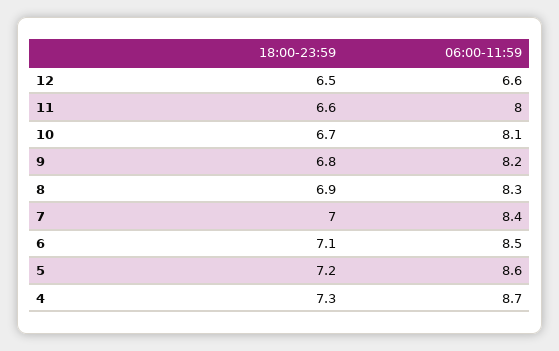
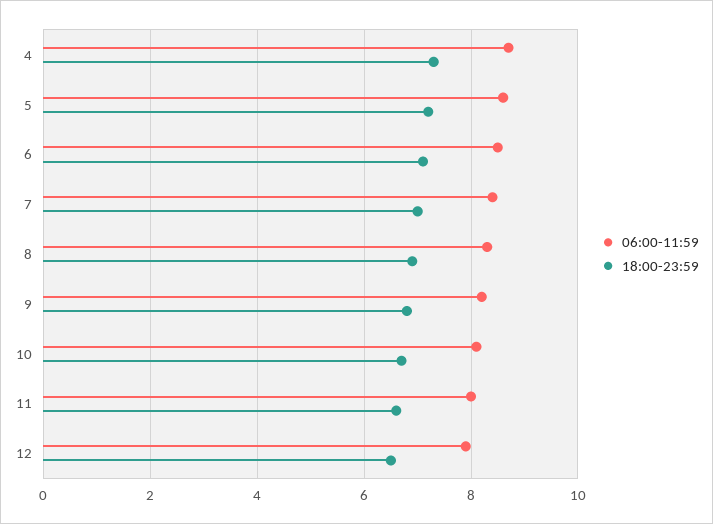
  {
    "18:00-23:59": {
      "12": 6.5,
      "11": 6.6,
      "10": 6.7,
      "9": 6.8,
      "8": 6.9,
      "7": 7,
      "6": 7.1,
      "5": 7.2,
      "4": 7.3
    },
    "06:00-11:59": {
-     "12": 6.6,
+     "12": 8,
      "11": 8,
      "10": 8.1,
      "9": 8.2,
      "8": 8.3,
      "7": 8.4,
      "6": 8.5,
      "5": 8.6,
      "4": 8.7
    }
  }

